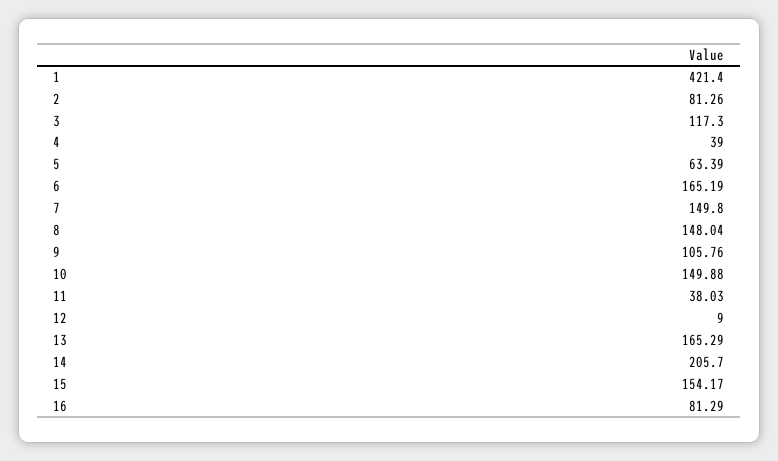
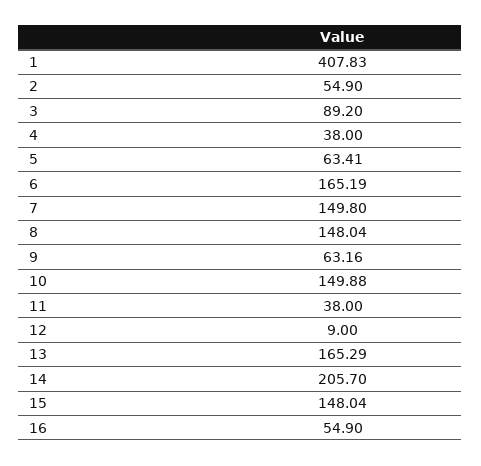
  {
-   "1": 421.4,
+   "1": 407.83,
-   "2": 81.26,
+   "2": 54.9,
-   "3": 117.3,
+   "3": 89.2,
-   "4": 39,
+   "4": 38,
-   "5": 63.39,
+   "5": 63.41,
    "6": 165.19,
    "7": 149.8,
    "8": 148.04,
-   "9": 105.76,
+   "9": 63.16,
    "10": 149.88,
-   "11": 38.03,
+   "11": 38,
    "12": 9,
    "13": 165.29,
    "14": 205.7,
-   "15": 154.17,
+   "15": 148.04,
-   "16": 81.29
+   "16": 54.9
  }

